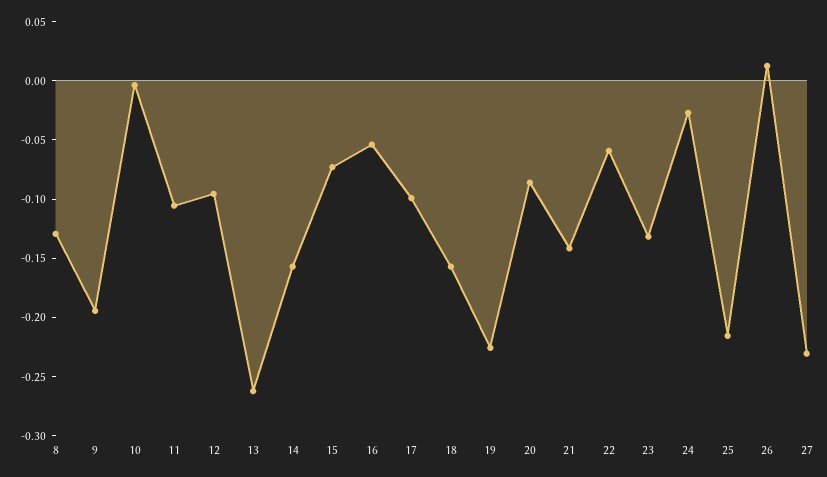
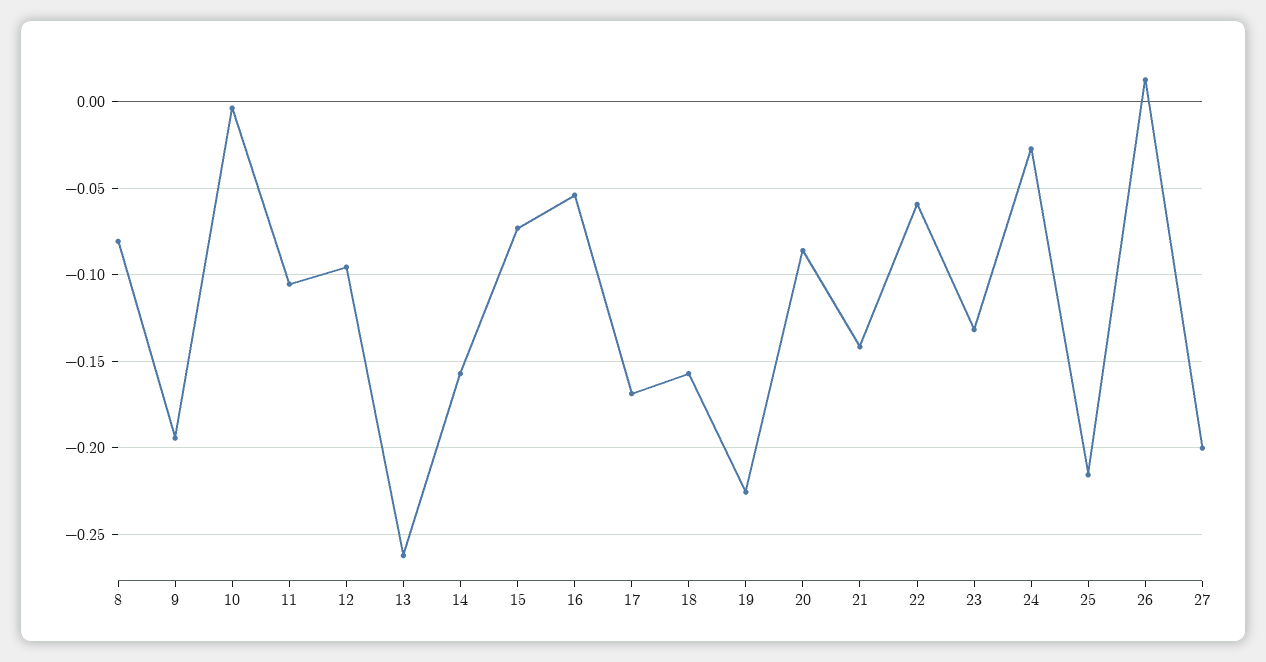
  {
-   "8": -0.13,
+   "8": -0.08,
    "9": -0.195,
    "10": -0.005,
    "11": -0.105,
    "12": -0.095,
    "13": -0.26,
    "14": -0.155,
    "15": -0.075,
    "16": -0.055,
-   "17": -0.1,
+   "17": -0.17,
    "18": -0.155,
    "19": -0.225,
    "20": -0.085,
    "21": -0.14,
    "22": -0.06,
    "23": -0.13,
    "24": -0.025,
    "25": -0.215,
    "26": 0.015,
-   "27": -0.23
+   "27": -0.2
  }

